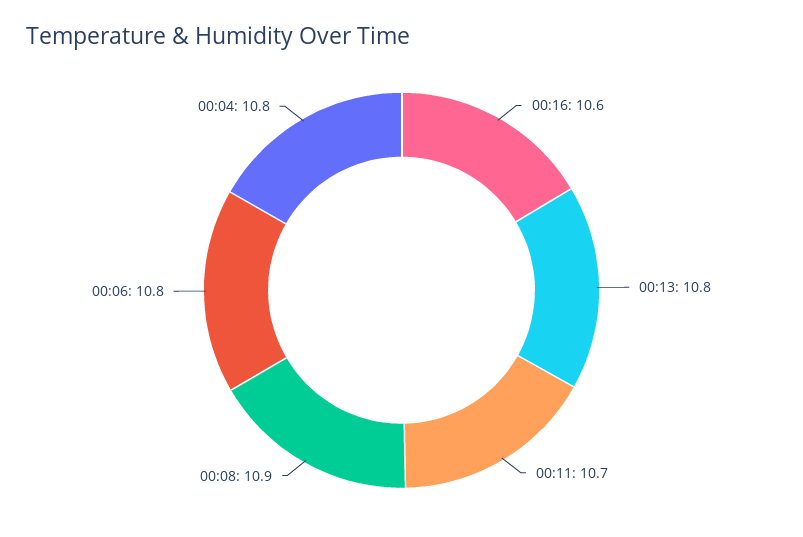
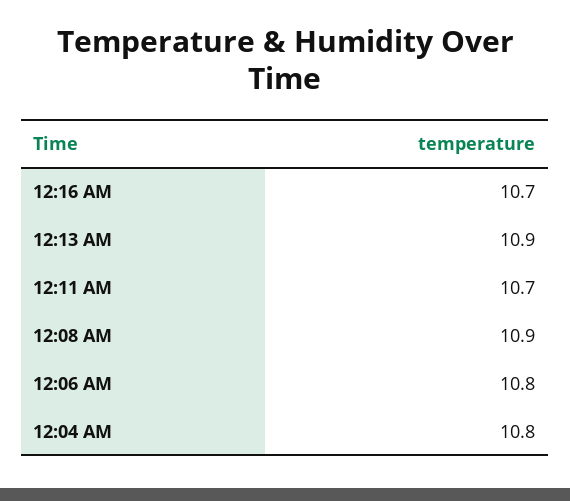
  {
-   "00:16": 10.6,
+   "00:16": 10.7,
-   "00:13": 10.8,
+   "00:13": 10.9,
    "00:11": 10.7,
    "00:08": 10.9,
    "00:06": 10.8,
    "00:04": 10.8
  }

